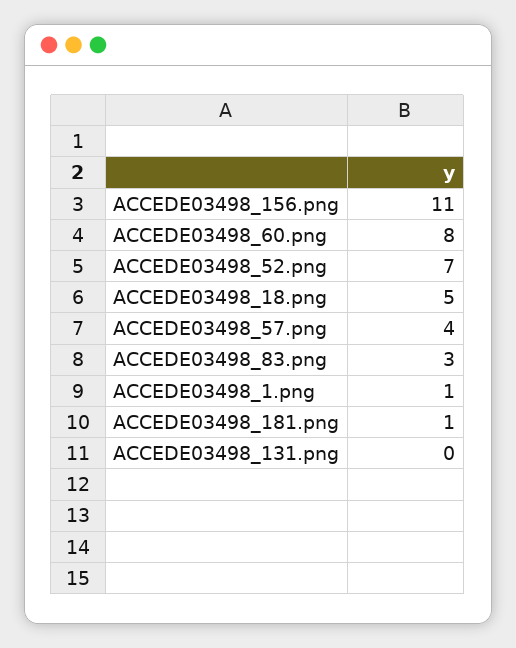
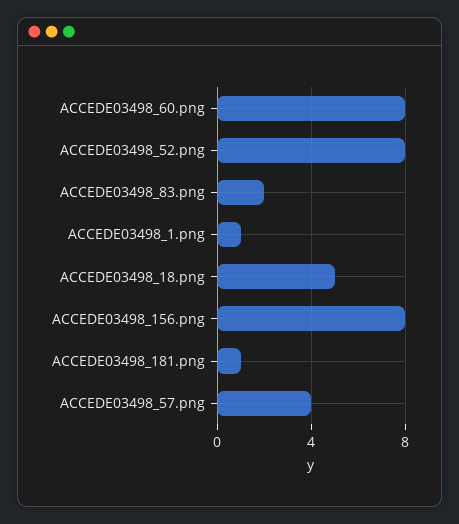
  {
-   "ACCEDE03498_156.png": 11,
+   "ACCEDE03498_156.png": 8,
    "ACCEDE03498_60.png": 8,
-   "ACCEDE03498_52.png": 7,
+   "ACCEDE03498_52.png": 8,
    "ACCEDE03498_18.png": 5,
    "ACCEDE03498_57.png": 4,
-   "ACCEDE03498_83.png": 3,
+   "ACCEDE03498_83.png": 2,
    "ACCEDE03498_1.png": 1,
-   "ACCEDE03498_181.png": 1,
+   "ACCEDE03498_181.png": 1
-   "ACCEDE03498_131.png": 0
  }

